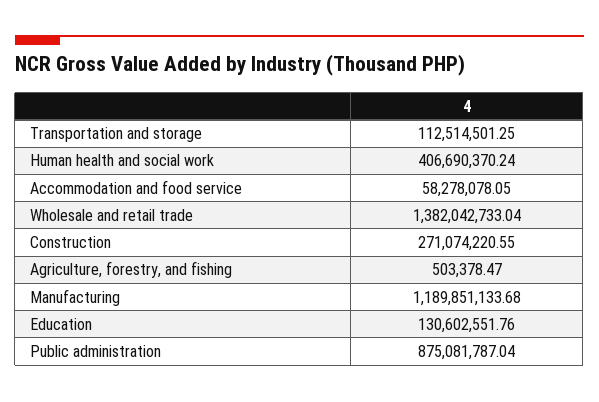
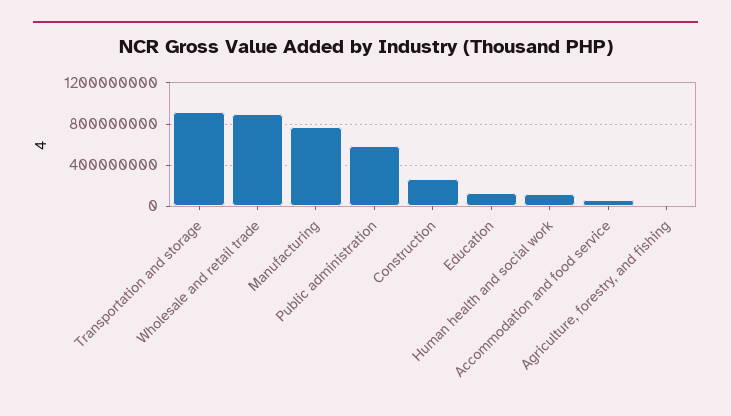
  {
-   "Transportation and storage": 112514501.25,
+   "Transportation and storage": 900000000,
-   "Human health and social work": 406690370.24,
+   "Human health and social work": 100000000,
    "Accommodation and food service": 58278078.05,
-   "Wholesale and retail trade": 1382042733.04,
+   "Wholesale and retail trade": 900000000,
    "Construction": 271074220.55,
    "Agriculture, forestry, and fishing": 503378.47,
-   "Manufacturing": 1189851133.68,
+   "Manufacturing": 800000000,
    "Education": 130602551.76,
-   "Public administration": 875081787.04
+   "Public administration": 600000000
  }

